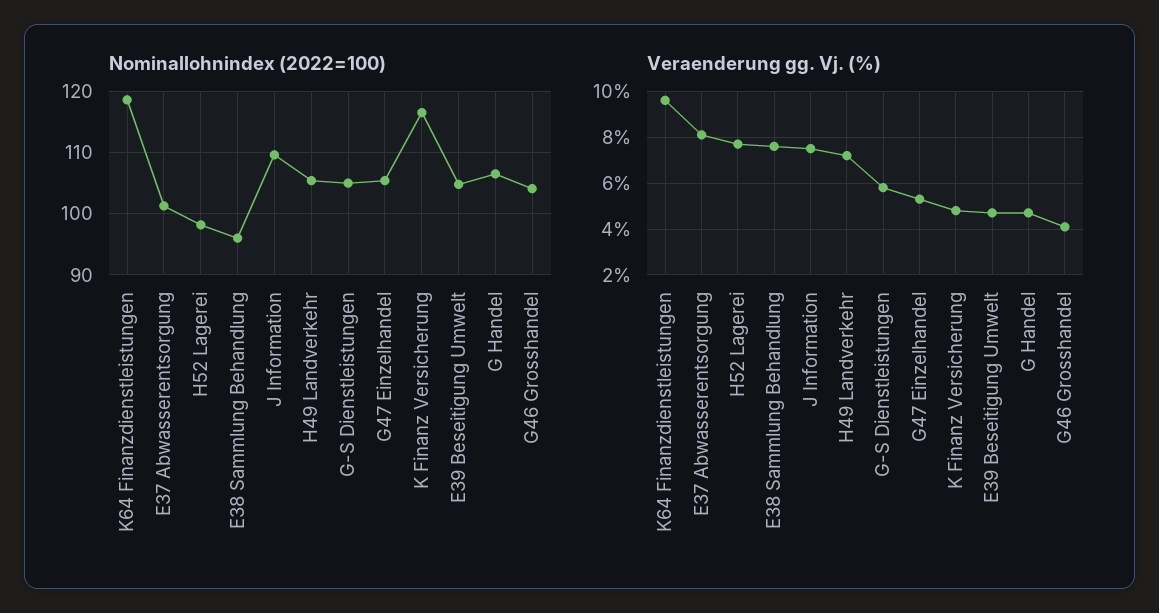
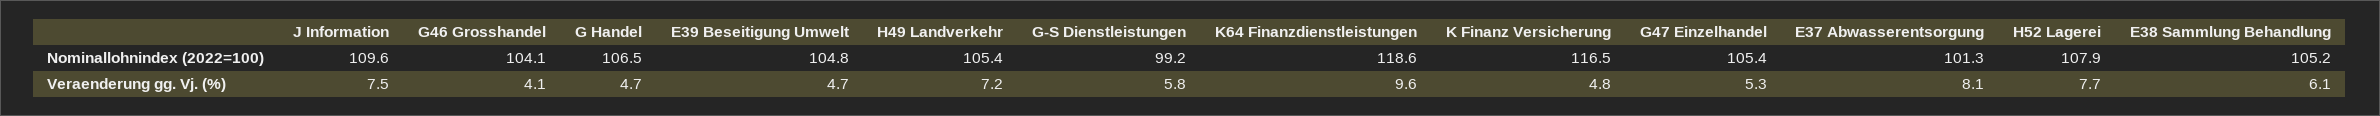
  {
    "Nominallohnindex (2022=100)": {
      "K64 Finanzdienstleistungen": 118.6,
      "E37 Abwasserentsorgung": 101.3,
-     "H52 Lagerei": 98,
+     "H52 Lagerei": 107.9,
-     "E38 Sammlung Behandlung": 96,
+     "E38 Sammlung Behandlung": 105.2,
      "J Information": 109.6,
      "H49 Landverkehr": 105.4,
-     "G-S Dienstleistungen": 105,
+     "G-S Dienstleistungen": 99.2,
      "G47 Einzelhandel": 105.4,
      "K Finanz Versicherung": 116.5,
      "E39 Beseitigung Umwelt": 104.8,
      "G Handel": 106.5,
      "G46 Grosshandel": 104.1
    },
    "Veraenderung gg. Vj. (%)": {
      "K64 Finanzdienstleistungen": 9.6,
      "E37 Abwasserentsorgung": 8.1,
      "H52 Lagerei": 7.7,
-     "E38 Sammlung Behandlung": 7.5,
+     "E38 Sammlung Behandlung": 6.1,
      "J Information": 7.5,
      "H49 Landverkehr": 7.2,
      "G-S Dienstleistungen": 5.8,
      "G47 Einzelhandel": 5.3,
      "K Finanz Versicherung": 4.8,
      "E39 Beseitigung Umwelt": 4.7,
      "G Handel": 4.7,
      "G46 Grosshandel": 4.1
    }
  }

